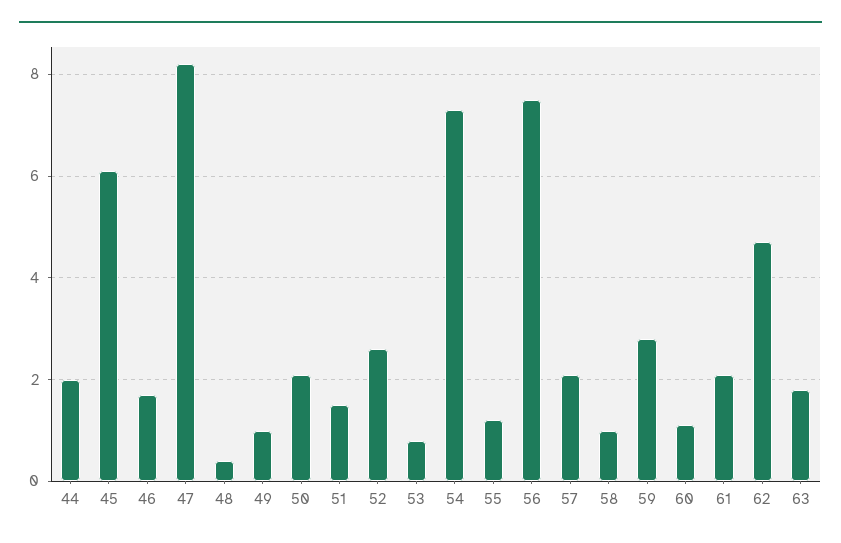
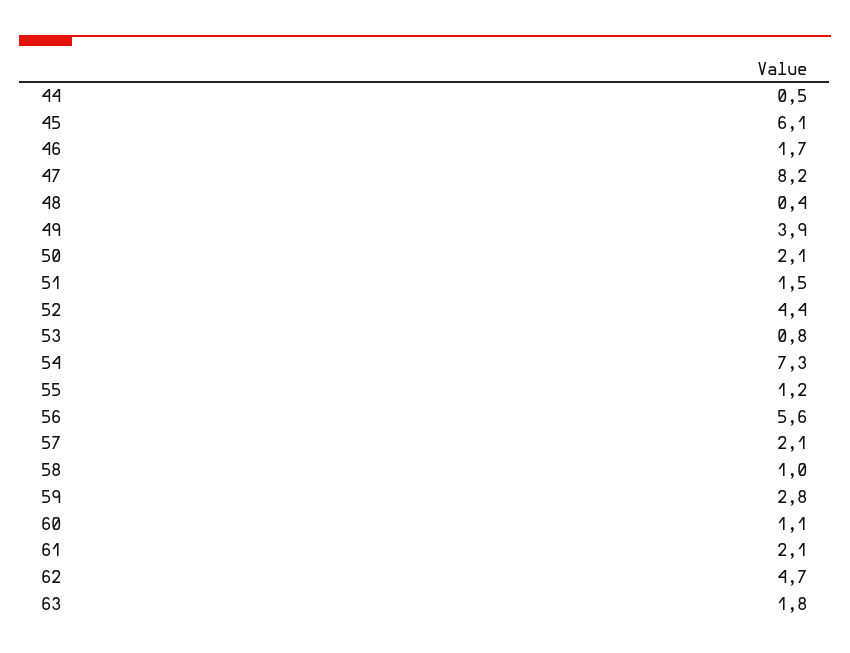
  {
-   "44": 2,
+   "44": 0.5,
    "45": 6.1,
    "46": 1.7,
    "47": 8.2,
    "48": 0.4,
-   "49": 1,
+   "49": 3.9,
    "50": 2.1,
    "51": 1.5,
-   "52": 2.5,
+   "52": 4.4,
    "53": 0.8,
    "54": 7.3,
    "55": 1.2,
-   "56": 7.5,
+   "56": 5.6,
    "57": 2.1,
    "58": 1,
    "59": 2.8,
    "60": 1.1,
    "61": 2.1,
    "62": 4.7,
    "63": 1.8
  }

